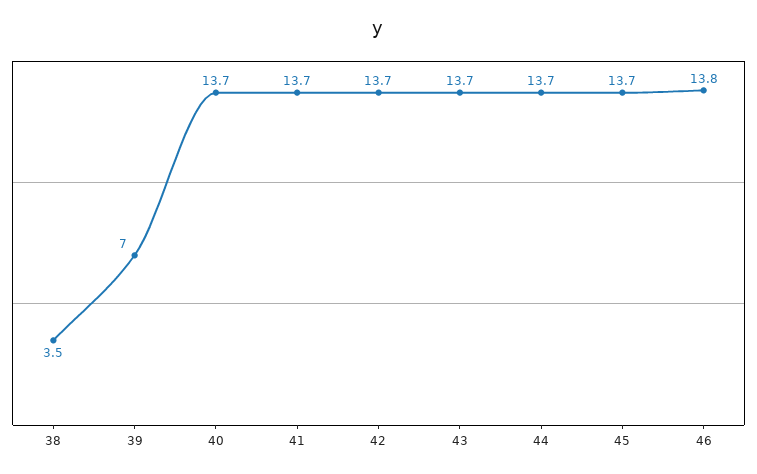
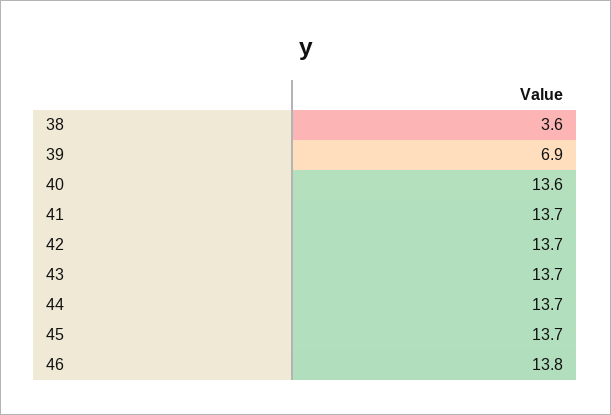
  {
-   "38": 3.5,
+   "38": 3.6,
-   "39": 7,
+   "39": 6.9,
-   "40": 13.7,
+   "40": 13.6,
    "41": 13.7,
    "42": 13.7,
    "43": 13.7,
    "44": 13.7,
    "45": 13.7,
    "46": 13.8
  }

